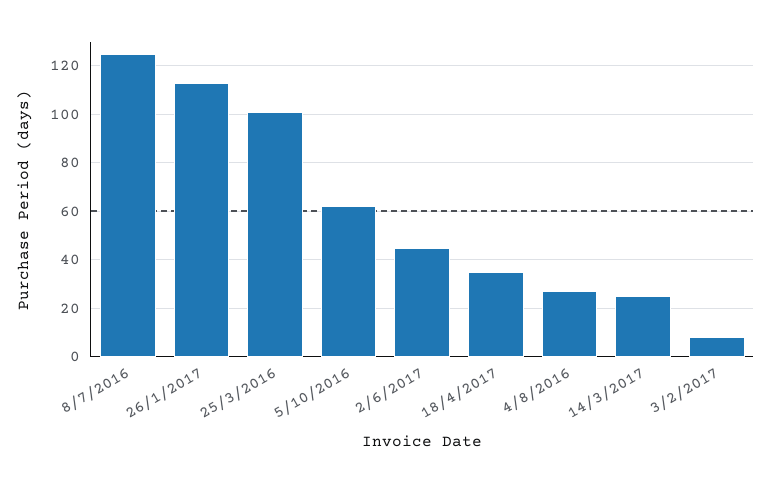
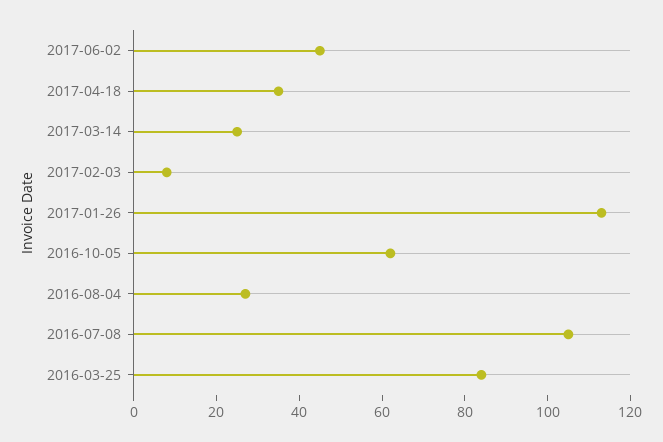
  {
-   "8/7/2016": 125,
+   "8/7/2016": 105,
    "26/1/2017": 115,
-   "25/3/2016": 100,
+   "25/3/2016": 85,
    "5/10/2016": 60,
    "2/6/2017": 45,
    "18/4/2017": 35,
    "4/8/2016": 25,
    "14/3/2017": 25,
    "3/2/2017": 10
  }

